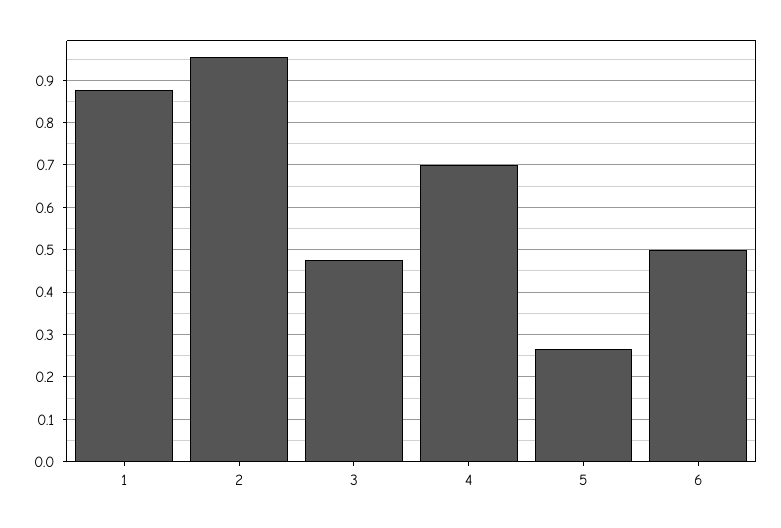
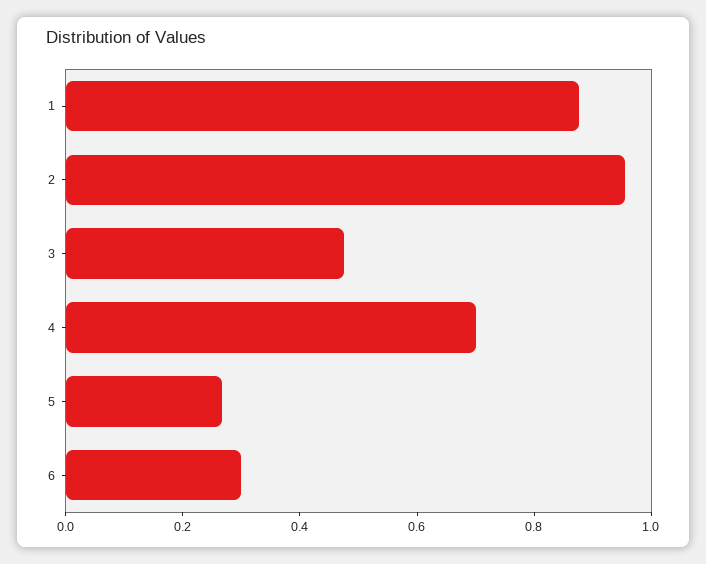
  {
    "1": 0.88,
    "2": 0.96,
    "3": 0.48,
    "4": 0.7,
    "5": 0.26,
-   "6": 0.5
+   "6": 0.3
  }

